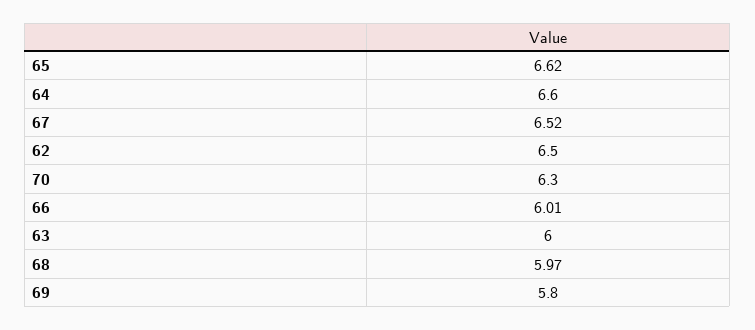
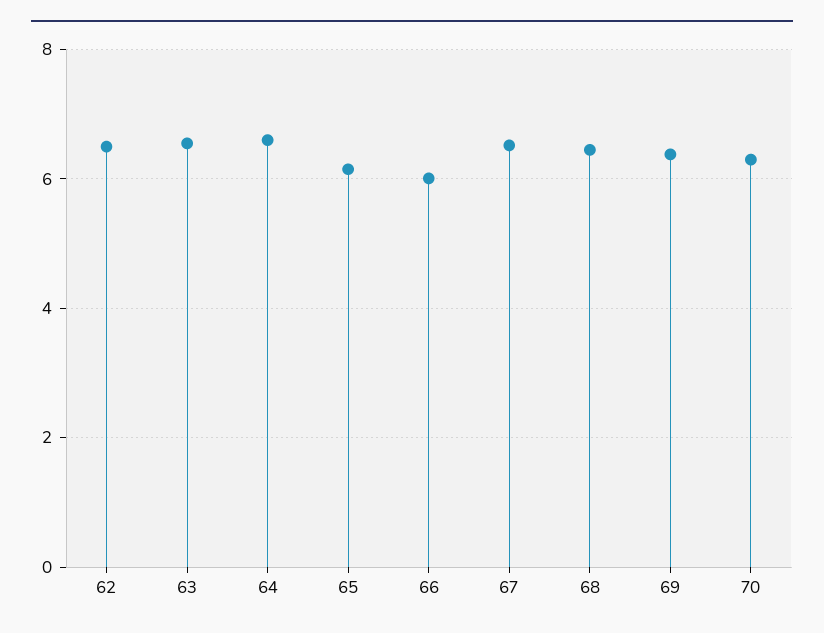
  {
-   "65": 6.62,
+   "65": 6.2,
    "64": 6.6,
    "67": 6.52,
    "62": 6.5,
    "70": 6.3,
    "66": 6.01,
-   "63": 6,
+   "63": 6.6,
-   "68": 5.97,
+   "68": 6.4,
-   "69": 5.8
+   "69": 6.4
  }

